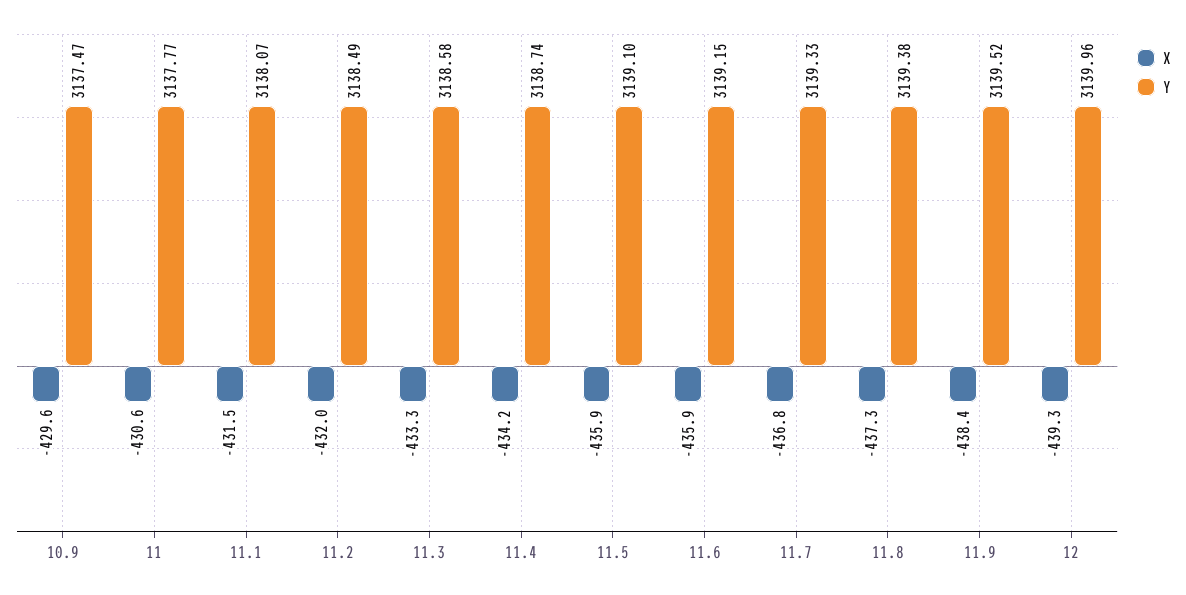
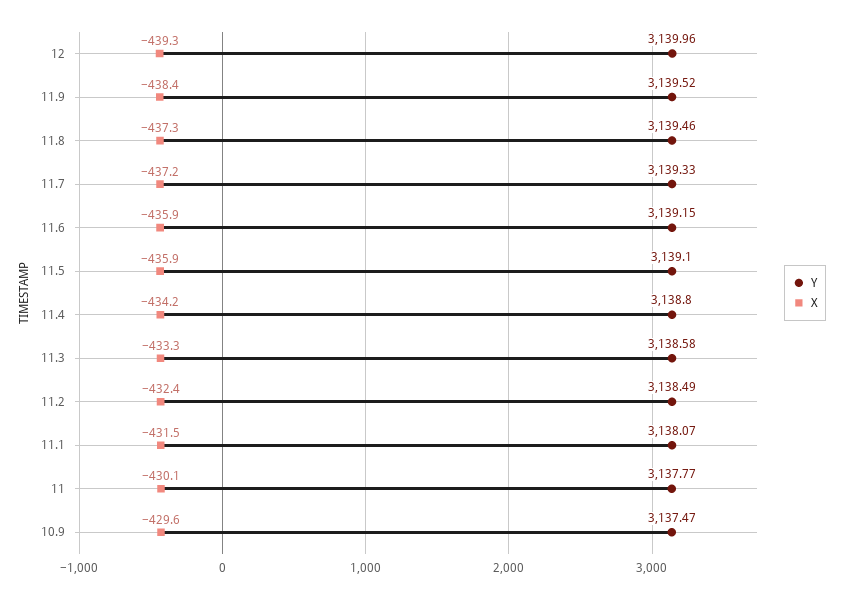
  {
    "X": {
      "10.9": -429.6,
-     "11": -430.6,
+     "11": -430.1,
      "11.1": -431.5,
-     "11.2": -432,
+     "11.2": -432.4,
      "11.3": -433.3,
      "11.4": -434.2,
      "11.5": -435.9,
      "11.6": -435.9,
-     "11.7": -436.8,
+     "11.7": -437.2,
      "11.8": -437.3,
      "11.9": -438.4,
      "12": -439.3
    },
    "Y": {
      "10.9": 3137.47,
      "11": 3137.77,
      "11.1": 3138.07,
      "11.2": 3138.49,
      "11.3": 3138.58,
-     "11.4": 3138.74,
+     "11.4": 3138.8,
      "11.5": 3139.1,
      "11.6": 3139.15,
      "11.7": 3139.33,
-     "11.8": 3139.38,
+     "11.8": 3139.46,
      "11.9": 3139.52,
      "12": 3139.96
    }
  }

